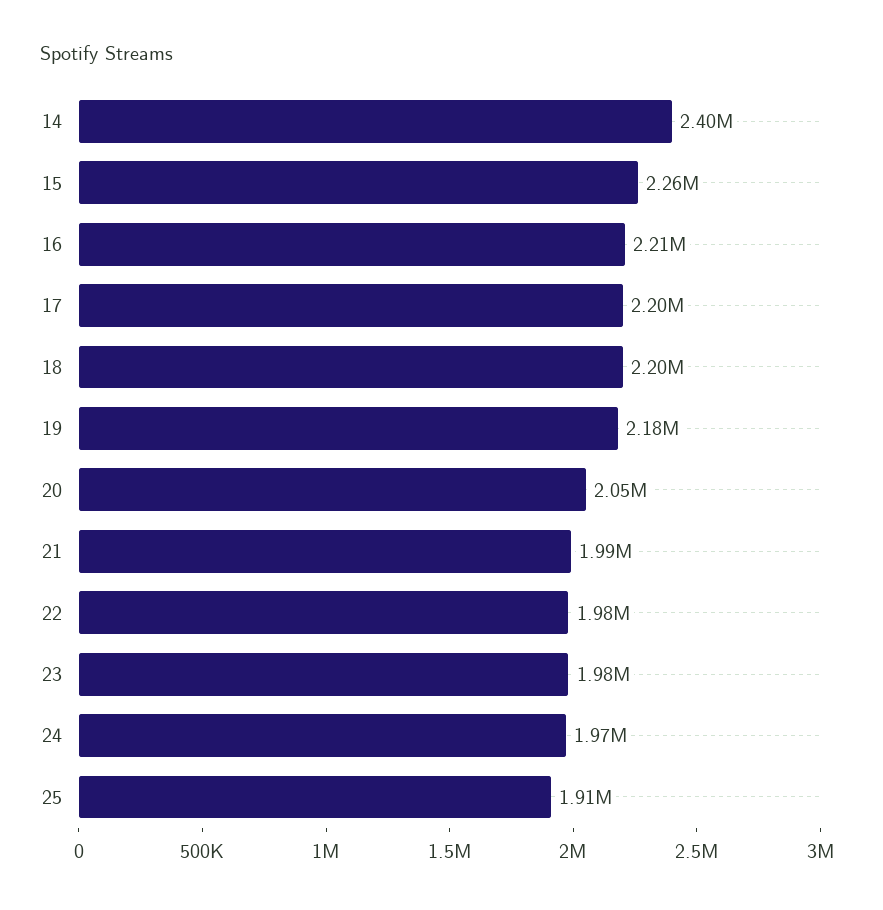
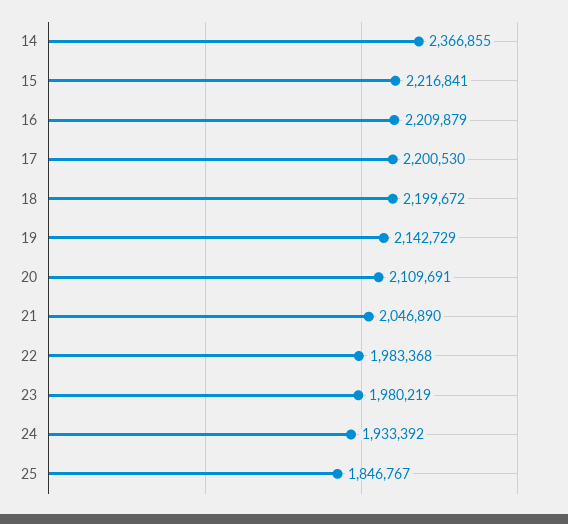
  {
-   "14": 2400000,
+   "14": 2366855,
-   "15": 2260000,
+   "15": 2216841,
    "16": 2209879,
    "17": 2200530,
    "18": 2199672,
-   "19": 2180000,
+   "19": 2142729,
-   "20": 2050000,
+   "20": 2109691,
-   "21": 1990000,
+   "21": 2046890,
    "22": 1983368,
    "23": 1980219,
-   "24": 1970000,
+   "24": 1933392,
-   "25": 1910000
+   "25": 1846767
  }

